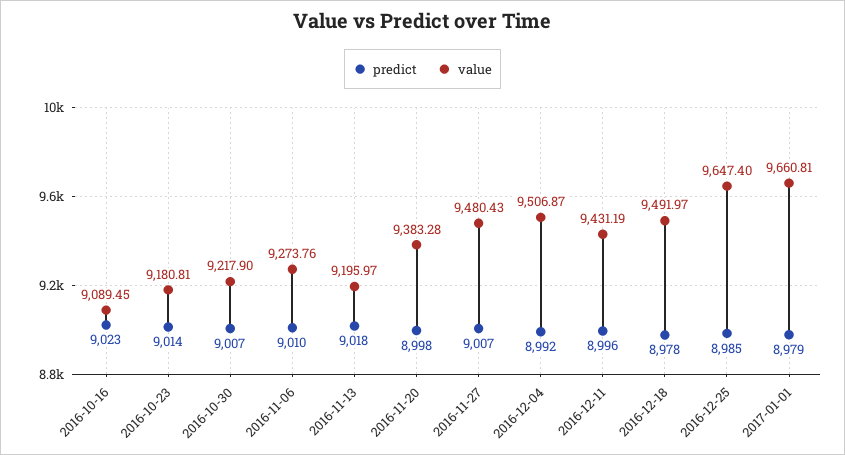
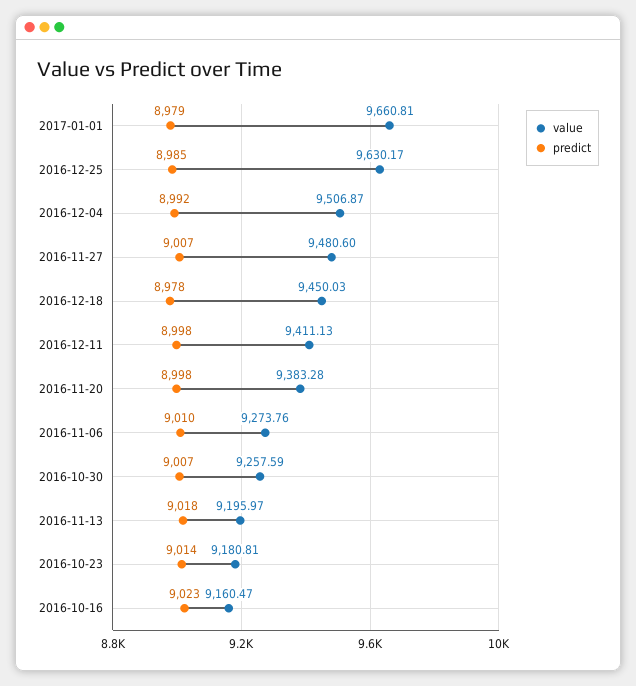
  {
    "predict": {
      "2016-10-16": 9023,
      "2016-10-23": 9014,
      "2016-10-30": 9007,
      "2016-11-06": 9010,
      "2016-11-13": 9018,
      "2016-11-20": 8998,
      "2016-11-27": 9007,
      "2016-12-04": 8992,
-     "2016-12-11": 8996,
+     "2016-12-11": 8998,
      "2016-12-18": 8978,
      "2016-12-25": 8985,
      "2017-01-01": 8979
    },
    "value": {
-     "2016-10-16": 9089.45,
+     "2016-10-16": 9160.47,
      "2016-10-23": 9180.81,
-     "2016-10-30": 9217.9,
+     "2016-10-30": 9257.59,
      "2016-11-06": 9273.76,
      "2016-11-13": 9195.97,
      "2016-11-20": 9383.28,
-     "2016-11-27": 9480.43,
+     "2016-11-27": 9480.6,
      "2016-12-04": 9506.87,
-     "2016-12-11": 9431.19,
+     "2016-12-11": 9411.13,
-     "2016-12-18": 9491.97,
+     "2016-12-18": 9450.03,
-     "2016-12-25": 9647.4,
+     "2016-12-25": 9630.17,
      "2017-01-01": 9660.81
    }
  }

